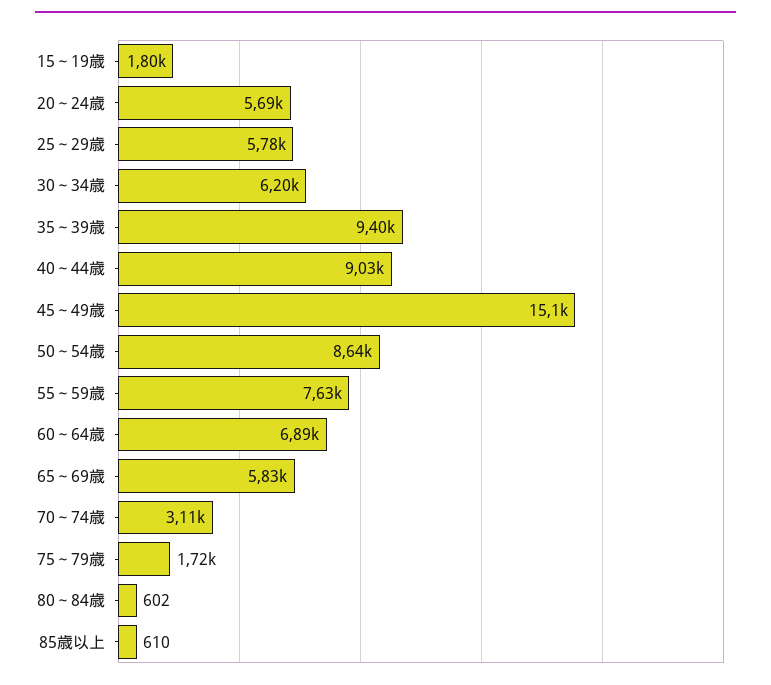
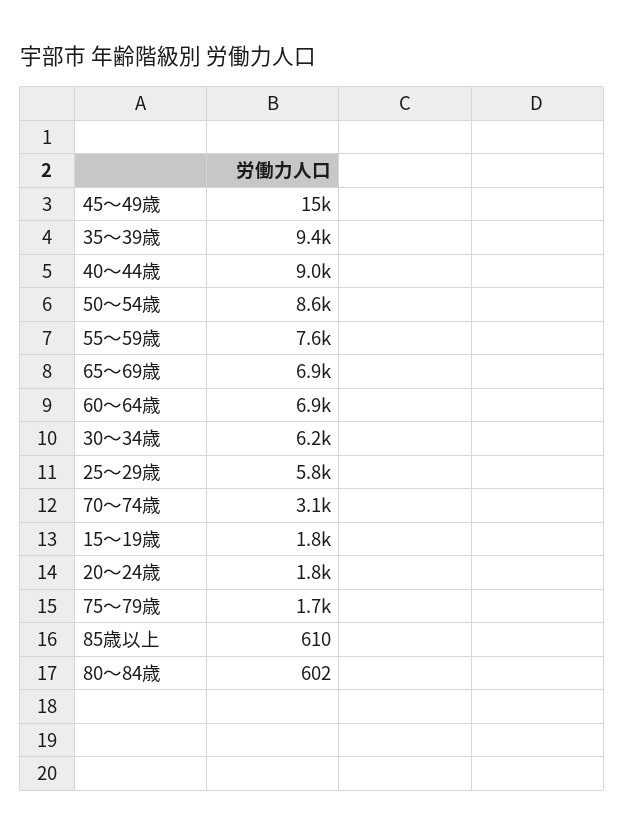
  {
    "15～19歳": 1800,
-   "20～24歳": 5690,
+   "20～24歳": 1800,
    "25～29歳": 5780,
    "30～34歳": 6200,
    "35～39歳": 9400,
    "40～44歳": 9030,
    "45～49歳": 15100,
    "50～54歳": 8640,
    "55～59歳": 7630,
    "60～64歳": 6890,
-   "65～69歳": 5830,
+   "65～69歳": 6900,
    "70～74歳": 3110,
    "75～79歳": 1720,
    "80～84歳": 602,
    "85歳以上": 610
  }

